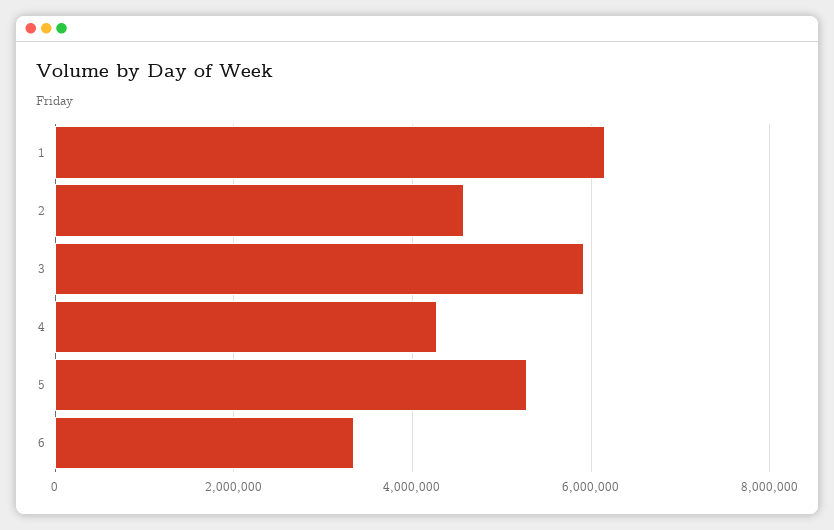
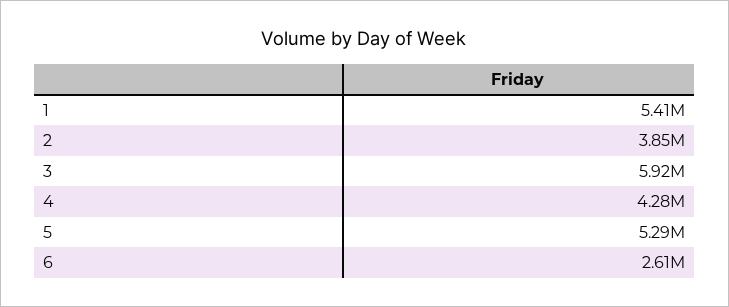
  {
-   "1": 6200000,
+   "1": 5410000,
-   "2": 4600000,
+   "2": 3850000,
    "3": 5920000,
    "4": 4280000,
    "5": 5290000,
-   "6": 3400000
+   "6": 2610000
  }

